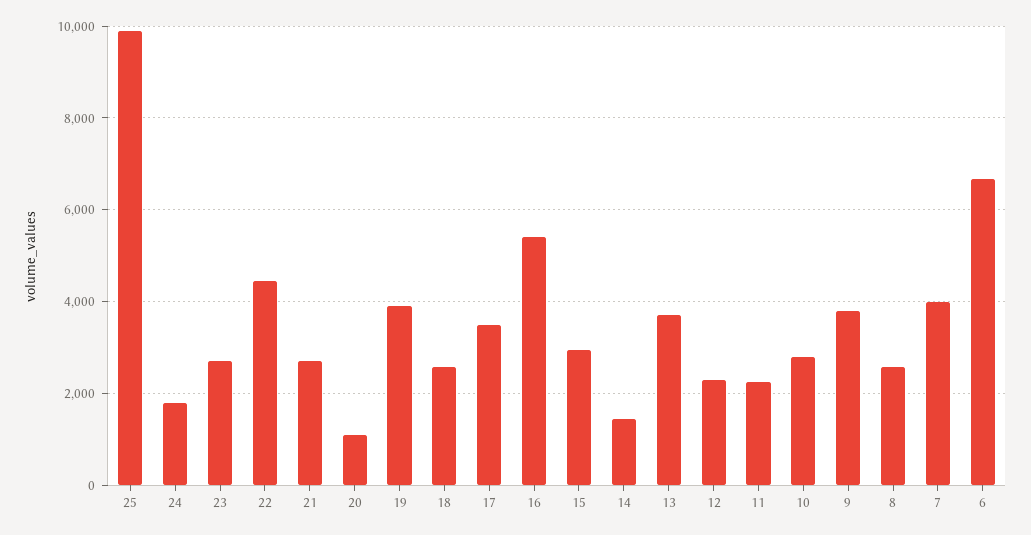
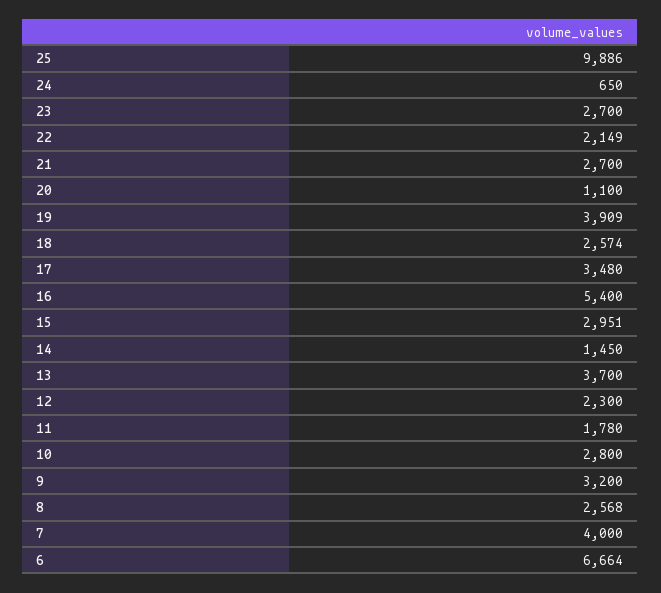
  {
    "25": 9886,
-   "24": 1800,
+   "24": 650,
    "23": 2700,
-   "22": 4400,
+   "22": 2149,
    "21": 2700,
    "20": 1100,
    "19": 3909,
    "18": 2574,
    "17": 3480,
    "16": 5400,
    "15": 2951,
    "14": 1450,
    "13": 3700,
    "12": 2300,
-   "11": 2200,
+   "11": 1780,
    "10": 2800,
-   "9": 3800,
+   "9": 3200,
    "8": 2568,
    "7": 4000,
    "6": 6664
  }

